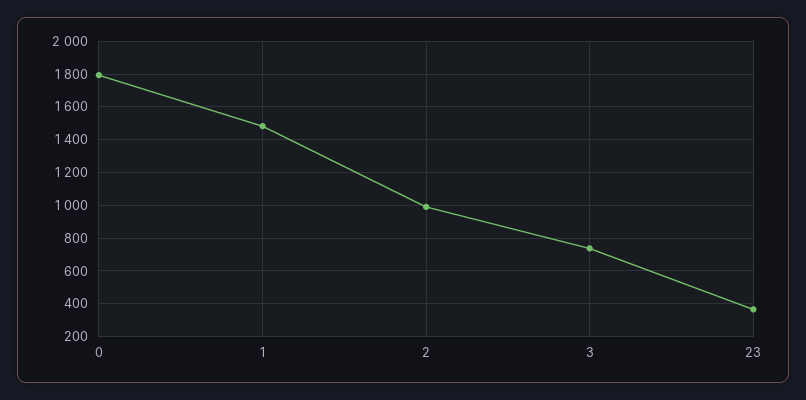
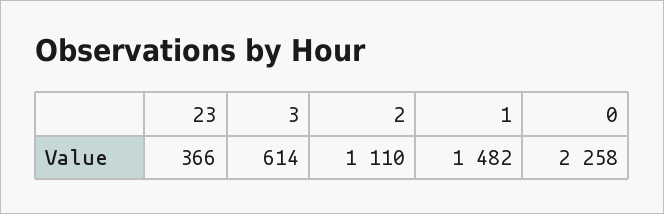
  {
-   "0": 1800,
+   "0": 2258,
    "1": 1482,
-   "2": 1000,
+   "2": 1110,
-   "3": 750,
+   "3": 614,
    "23": 366
  }

